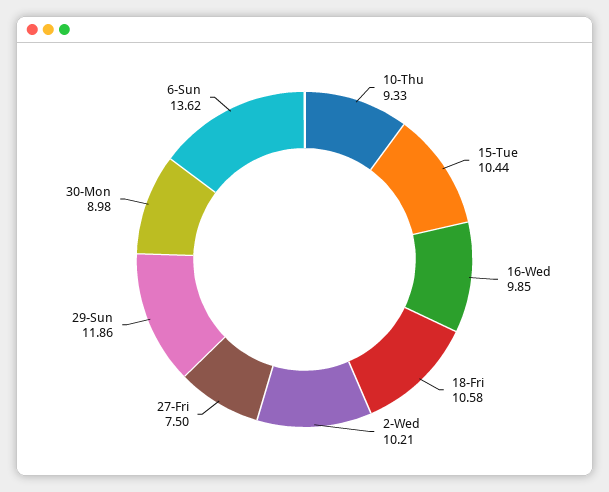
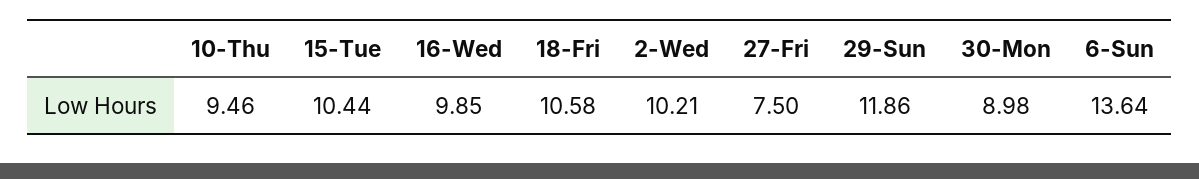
  {
-   "10-Thu": 9.33,
+   "10-Thu": 9.46,
    "15-Tue": 10.44,
    "16-Wed": 9.85,
    "18-Fri": 10.58,
    "2-Wed": 10.21,
    "27-Fri": 7.5,
    "29-Sun": 11.86,
    "30-Mon": 8.98,
-   "6-Sun": 13.62
+   "6-Sun": 13.64
  }

